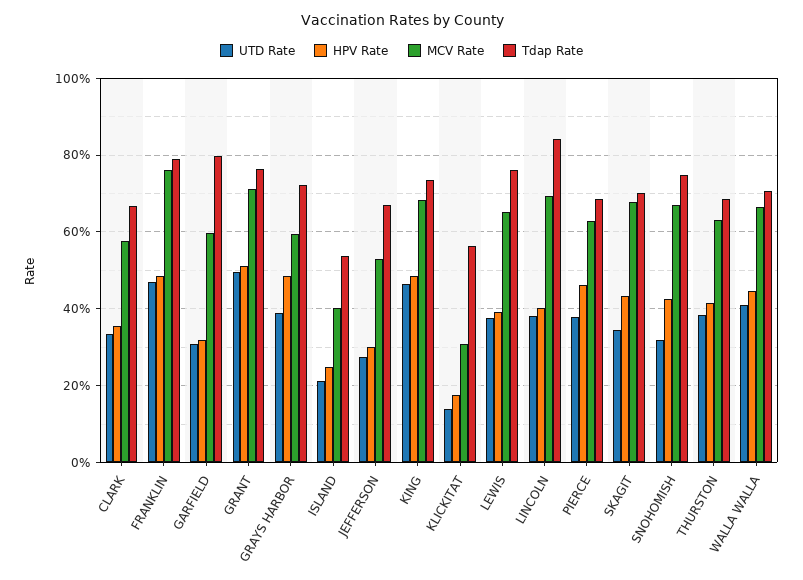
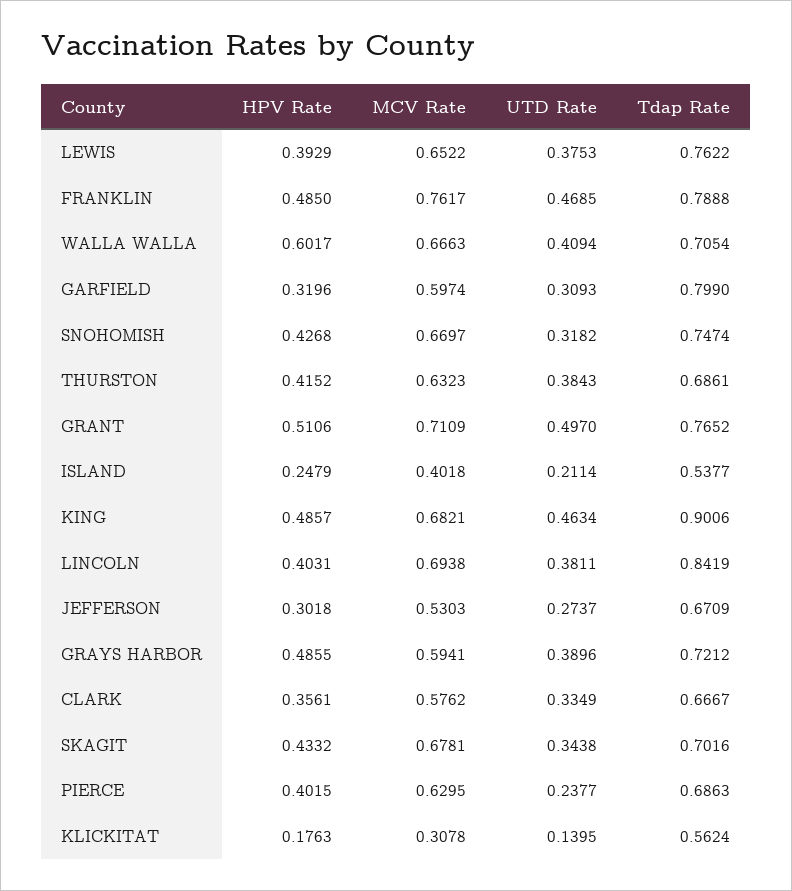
  {
    "UTD Rate": {
      "CLARK": 0.3349,
      "FRANKLIN": 0.4685,
      "GARFIELD": 0.3093,
      "GRANT": 0.497,
      "GRAYS HARBOR": 0.3896,
      "ISLAND": 0.2114,
      "JEFFERSON": 0.2737,
      "KING": 0.4634,
      "KLICKITAT": 0.1395,
      "LEWIS": 0.3753,
      "LINCOLN": 0.3811,
-     "PIERCE": 0.38,
+     "PIERCE": 0.2377,
      "SKAGIT": 0.3438,
      "SNOHOMISH": 0.3182,
      "THURSTON": 0.3843,
      "WALLA WALLA": 0.4094
    },
    "HPV Rate": {
      "CLARK": 0.3561,
      "FRANKLIN": 0.485,
      "GARFIELD": 0.3196,
      "GRANT": 0.5106,
      "GRAYS HARBOR": 0.4855,
      "ISLAND": 0.2479,
      "JEFFERSON": 0.3018,
      "KING": 0.4857,
      "KLICKITAT": 0.1763,
      "LEWIS": 0.3929,
      "LINCOLN": 0.4031,
-     "PIERCE": 0.46,
+     "PIERCE": 0.4015,
      "SKAGIT": 0.4332,
      "SNOHOMISH": 0.4268,
      "THURSTON": 0.4152,
-     "WALLA WALLA": 0.44
+     "WALLA WALLA": 0.6017
    },
    "MCV Rate": {
      "CLARK": 0.5762,
      "FRANKLIN": 0.7617,
      "GARFIELD": 0.5974,
      "GRANT": 0.7109,
      "GRAYS HARBOR": 0.5941,
      "ISLAND": 0.4018,
      "JEFFERSON": 0.5303,
      "KING": 0.6821,
      "KLICKITAT": 0.3078,
      "LEWIS": 0.6522,
      "LINCOLN": 0.6938,
      "PIERCE": 0.6295,
      "SKAGIT": 0.6781,
      "SNOHOMISH": 0.6697,
      "THURSTON": 0.6323,
      "WALLA WALLA": 0.6663
    },
    "Tdap Rate": {
      "CLARK": 0.6667,
      "FRANKLIN": 0.7888,
      "GARFIELD": 0.799,
      "GRANT": 0.7652,
      "GRAYS HARBOR": 0.7212,
      "ISLAND": 0.5377,
      "JEFFERSON": 0.6709,
-     "KING": 0.74,
+     "KING": 0.9006,
      "KLICKITAT": 0.5624,
      "LEWIS": 0.7622,
      "LINCOLN": 0.8419,
      "PIERCE": 0.6863,
      "SKAGIT": 0.7016,
      "SNOHOMISH": 0.7474,
      "THURSTON": 0.6861,
      "WALLA WALLA": 0.7054
    }
  }

